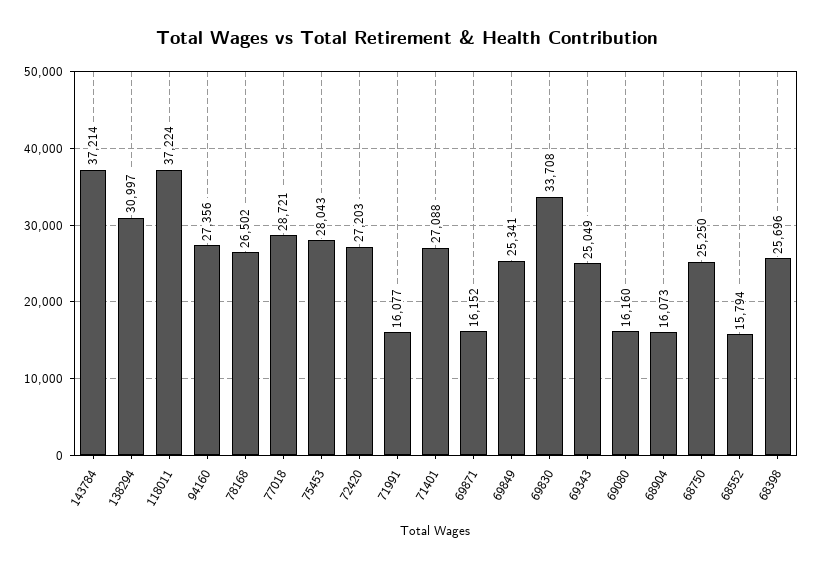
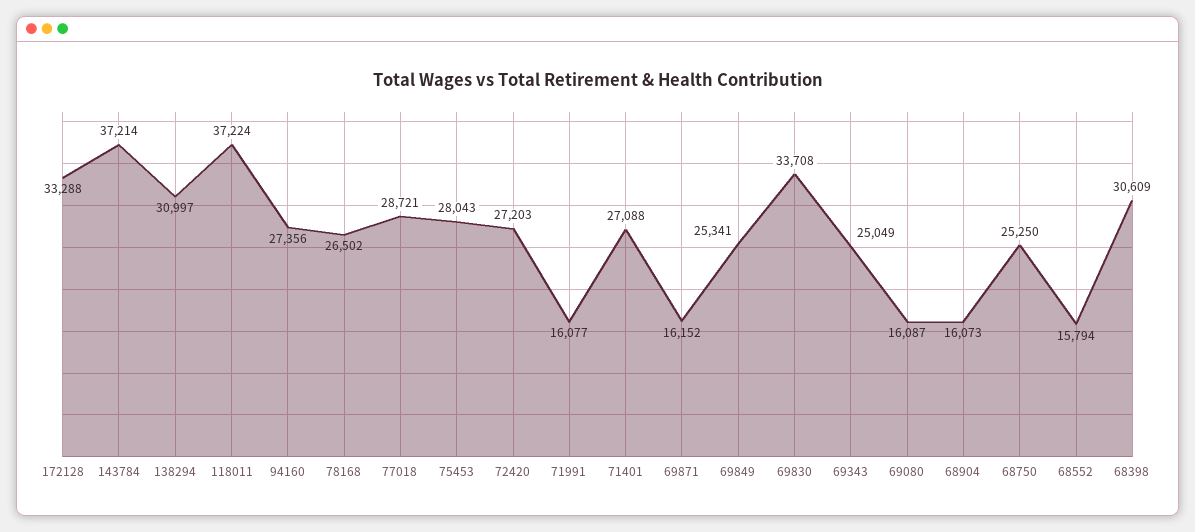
  {
    "143784": 37214,
    "138294": 30997,
    "118011": 37224,
    "94160": 27356,
    "78168": 26502,
    "77018": 28721,
    "75453": 28043,
    "72420": 27203,
    "71991": 16077,
    "71401": 27088,
    "69871": 16152,
    "69849": 25341,
    "69830": 33708,
    "69343": 25049,
-   "69080": 16160,
+   "69080": 16087,
    "68904": 16073,
    "68750": 25250,
    "68552": 15794,
-   "68398": 25696
+   "68398": 30609,
+   "172128": 33288
  }

